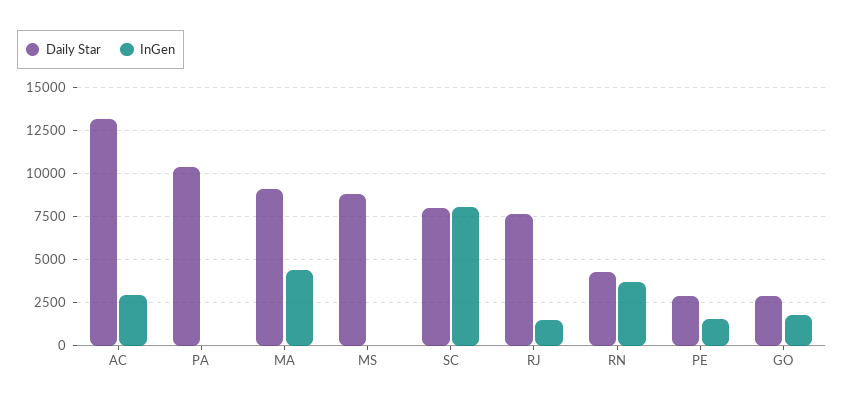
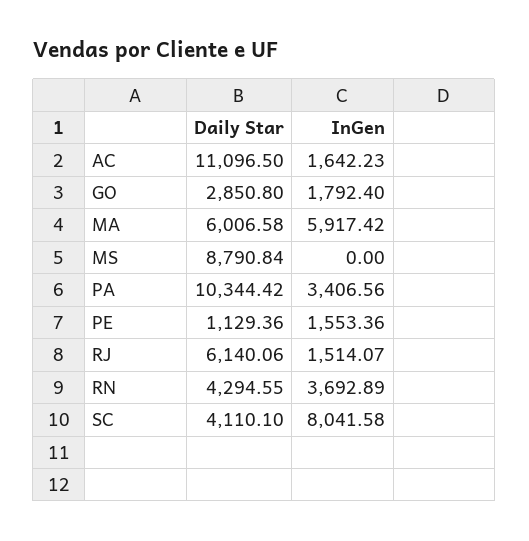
  {
    "Daily Star": {
-     "AC": 13000,
+     "AC": 11096.5,
      "PA": 10344.42,
-     "MA": 9000,
+     "MA": 6006.58,
      "MS": 8790.84,
-     "SC": 8000,
+     "SC": 4110.1,
-     "RJ": 7500,
+     "RJ": 6140.06,
      "RN": 4294.55,
-     "PE": 3000,
+     "PE": 1129.36,
      "GO": 2850.8
    },
    "InGen": {
-     "AC": 3000,
+     "AC": 1642.23,
-     "PA": 0,
+     "PA": 3406.56,
-     "MA": 4500,
+     "MA": 5917.42,
      "MS": 0,
      "SC": 8041.58,
      "RJ": 1514.07,
      "RN": 3692.89,
      "PE": 1553.36,
      "GO": 1792.4
    }
  }

